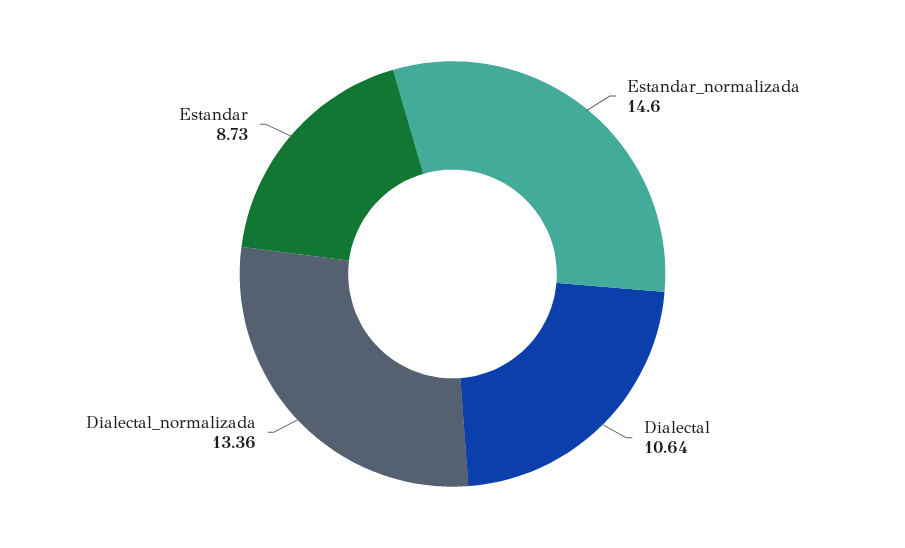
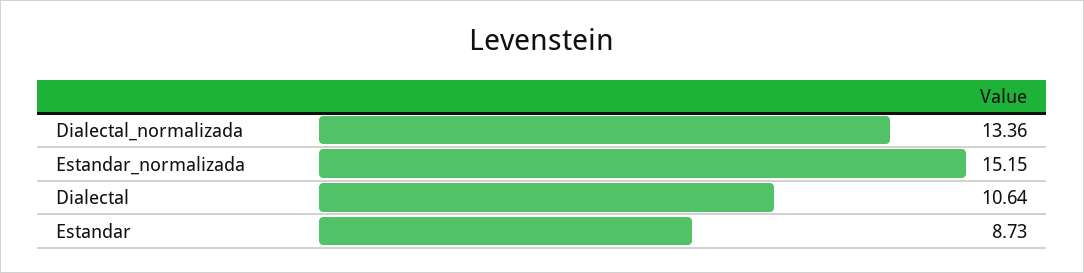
  {
-   "Estandar_normalizada": 14.6,
+   "Estandar_normalizada": 15.15,
    "Dialectal": 10.64,
    "Dialectal_normalizada": 13.36,
    "Estandar": 8.73
  }

